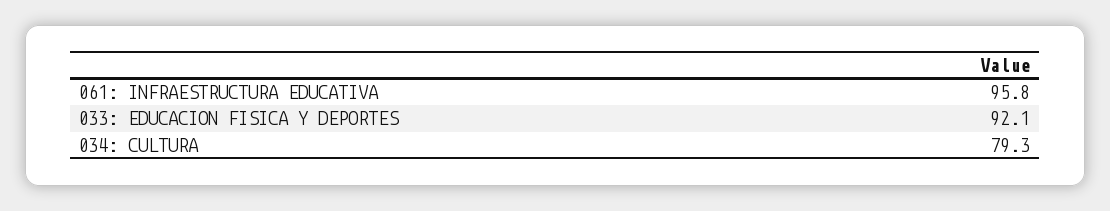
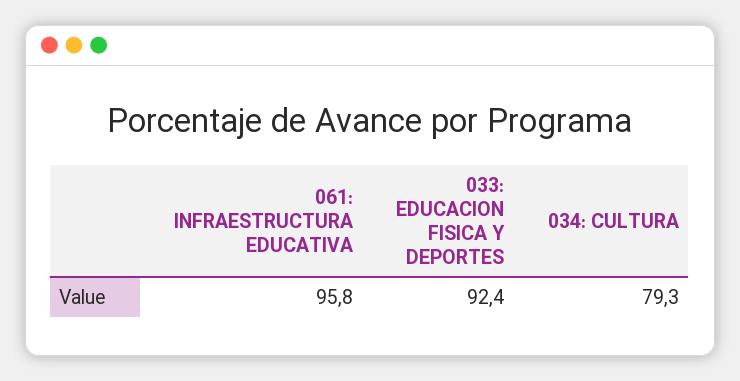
  {
    "061: INFRAESTRUCTURA EDUCATIVA": 95.8,
-   "033: EDUCACION FISICA Y DEPORTES": 92.1,
+   "033: EDUCACION FISICA Y DEPORTES": 92.4,
    "034: CULTURA": 79.3
  }

